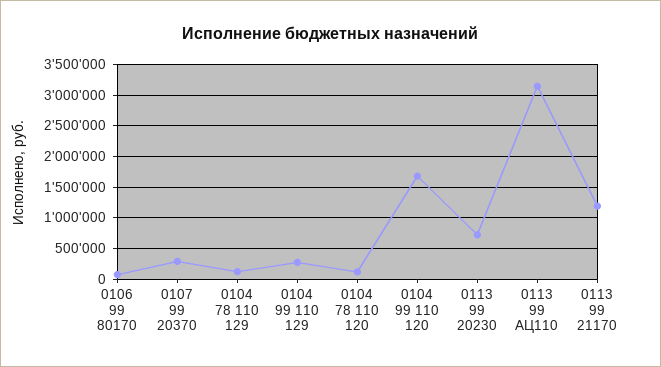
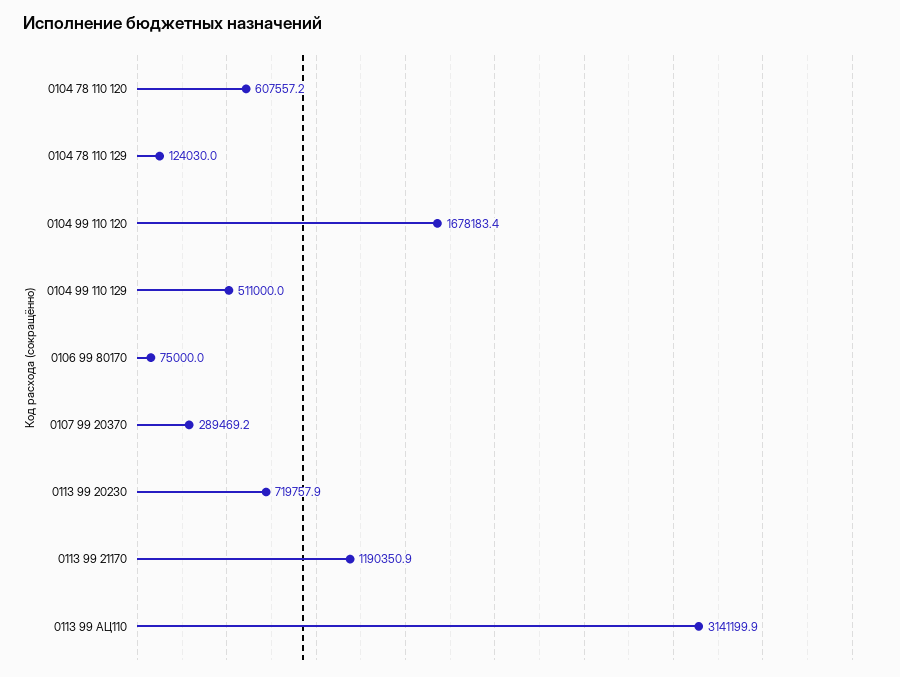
  {
    "0106 99 80170": 75000,
    "0107 99 20370": 289469.2,
    "0104 78 110 129": 124030,
-   "0104 99 110 129": 300000,
+   "0104 99 110 129": 511000,
-   "0104 78 110 120": 100000,
+   "0104 78 110 120": 607557.2,
    "0104 99 110 120": 1678183.4,
    "0113 99 20230": 719757.9,
    "0113 99 АЦ110": 3141199.9,
    "0113 99 21170": 1190350.9
  }

